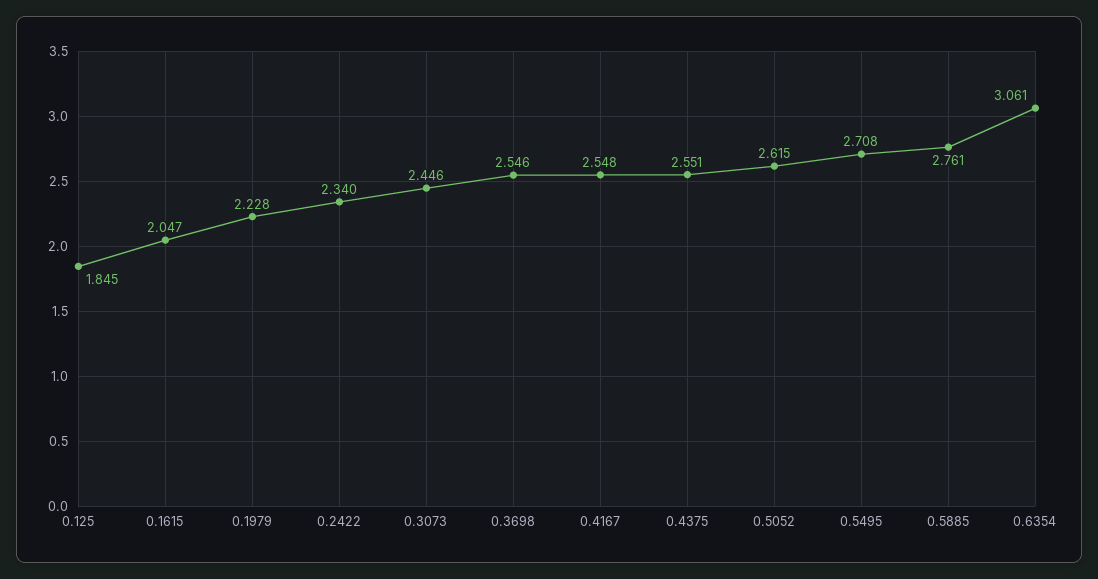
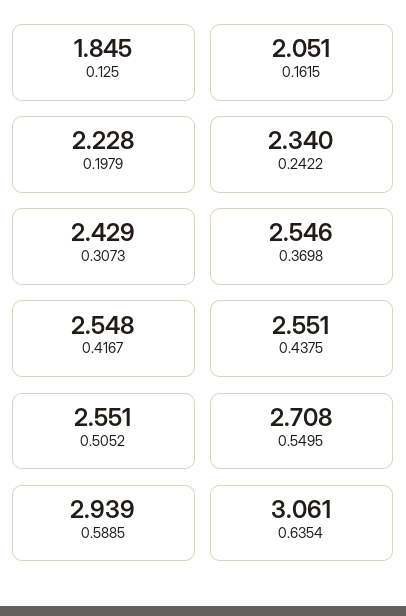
  {
    "0.125": 1.845,
-   "0.1615": 2.047,
+   "0.1615": 2.051,
    "0.1979": 2.228,
    "0.2422": 2.34,
-   "0.3073": 2.446,
+   "0.3073": 2.429,
    "0.3698": 2.546,
    "0.4167": 2.548,
    "0.4375": 2.551,
-   "0.5052": 2.615,
+   "0.5052": 2.551,
    "0.5495": 2.708,
-   "0.5885": 2.761,
+   "0.5885": 2.939,
    "0.6354": 3.061
  }

